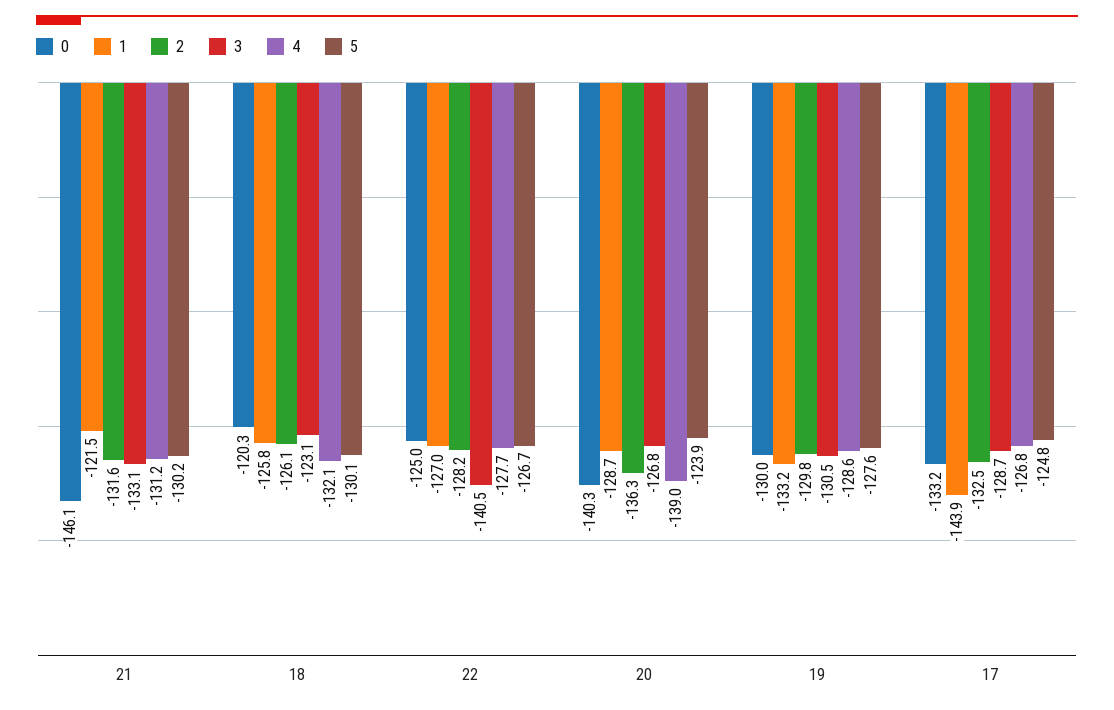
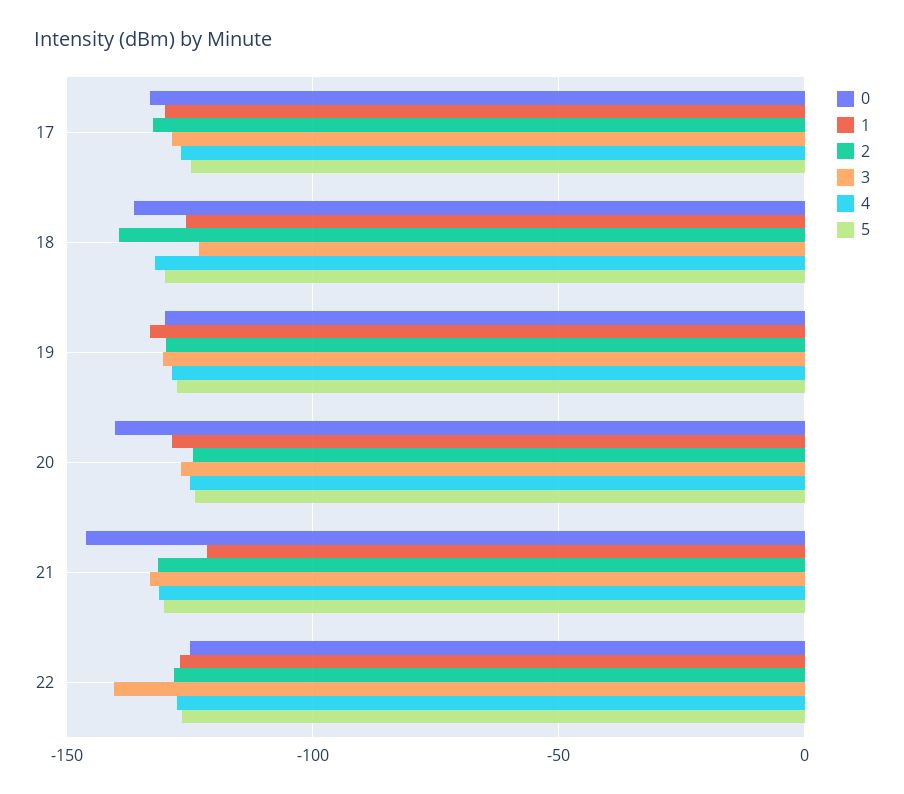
  {
    "0": {
      "21": -146.1,
-     "18": -120.3,
+     "18": -135,
      "22": -125,
      "20": -140.3,
      "19": -130,
      "17": -133.2
    },
    "1": {
      "21": -121.5,
      "18": -125.8,
      "22": -127,
      "20": -128.7,
      "19": -133.2,
-     "17": -143.9
+     "17": -130
    },
    "2": {
      "21": -131.6,
-     "18": -126.1,
+     "18": -140,
      "22": -128.2,
-     "20": -136.3,
+     "20": -125,
      "19": -129.8,
      "17": -132.5
    },
    "3": {
      "21": -133.1,
      "18": -123.1,
      "22": -140.5,
      "20": -126.8,
      "19": -130.5,
      "17": -128.7
    },
    "4": {
      "21": -131.2,
      "18": -132.1,
      "22": -127.7,
-     "20": -139,
+     "20": -125,
      "19": -128.6,
      "17": -126.8
    },
    "5": {
      "21": -130.2,
      "18": -130.1,
      "22": -126.7,
      "20": -123.9,
      "19": -127.6,
      "17": -124.8
    }
  }

